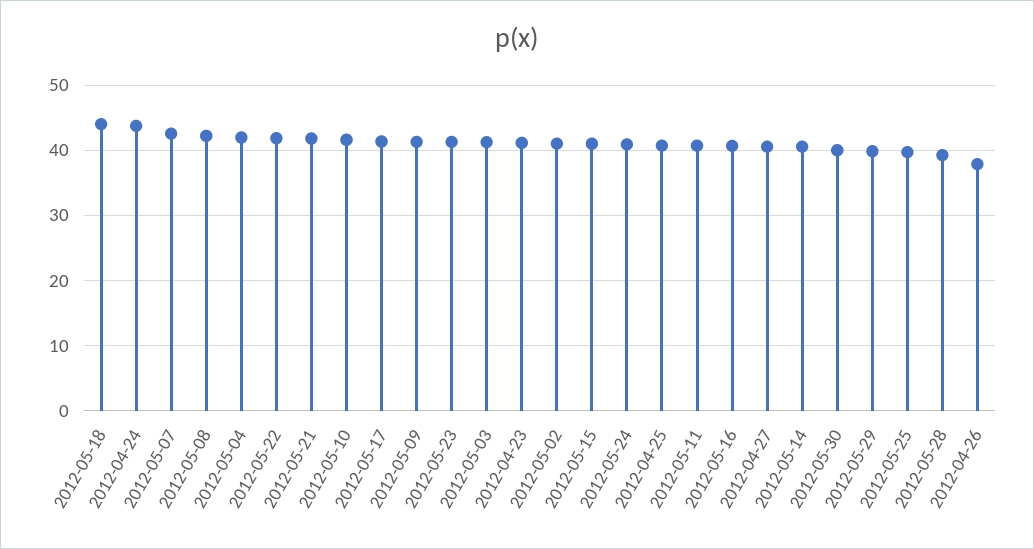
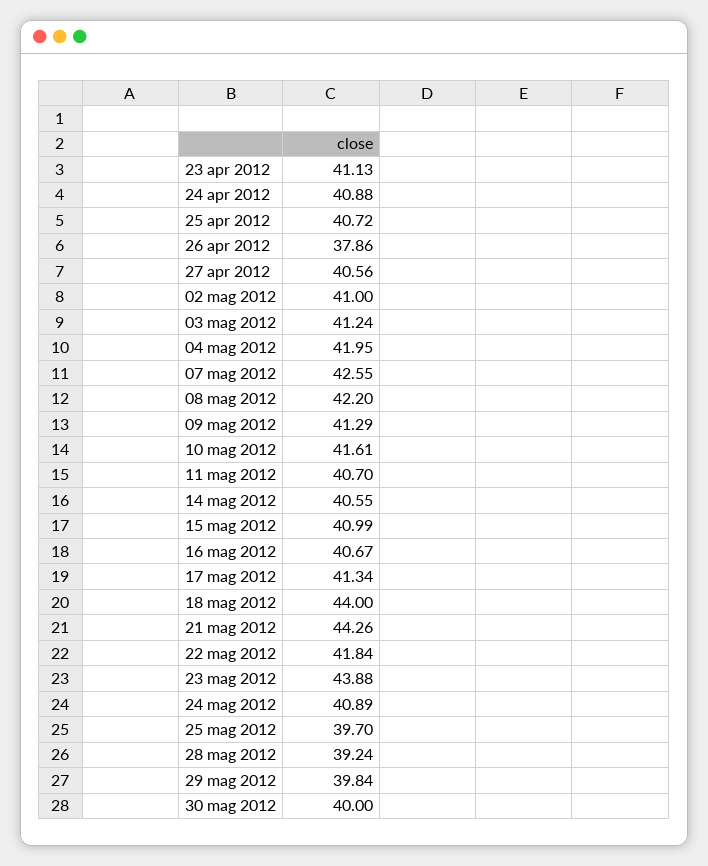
  {
    "2012-05-18": 44,
-   "2012-04-24": 44,
+   "2012-04-24": 40.88,
    "2012-05-07": 42.55,
    "2012-05-08": 42.2,
    "2012-05-04": 41.95,
    "2012-05-22": 41.84,
-   "2012-05-21": 42,
+   "2012-05-21": 44.26,
    "2012-05-10": 41.61,
    "2012-05-17": 41.34,
    "2012-05-09": 41.29,
-   "2012-05-23": 41,
+   "2012-05-23": 43.88,
    "2012-05-03": 41.24,
    "2012-04-23": 41.13,
    "2012-05-02": 41,
    "2012-05-15": 40.99,
    "2012-05-24": 40.89,
    "2012-04-25": 40.72,
    "2012-05-11": 40.7,
    "2012-05-16": 40.67,
    "2012-04-27": 40.56,
    "2012-05-14": 40.55,
    "2012-05-30": 40,
    "2012-05-29": 39.84,
    "2012-05-25": 39.7,
    "2012-05-28": 39.24,
    "2012-04-26": 37.86
  }

